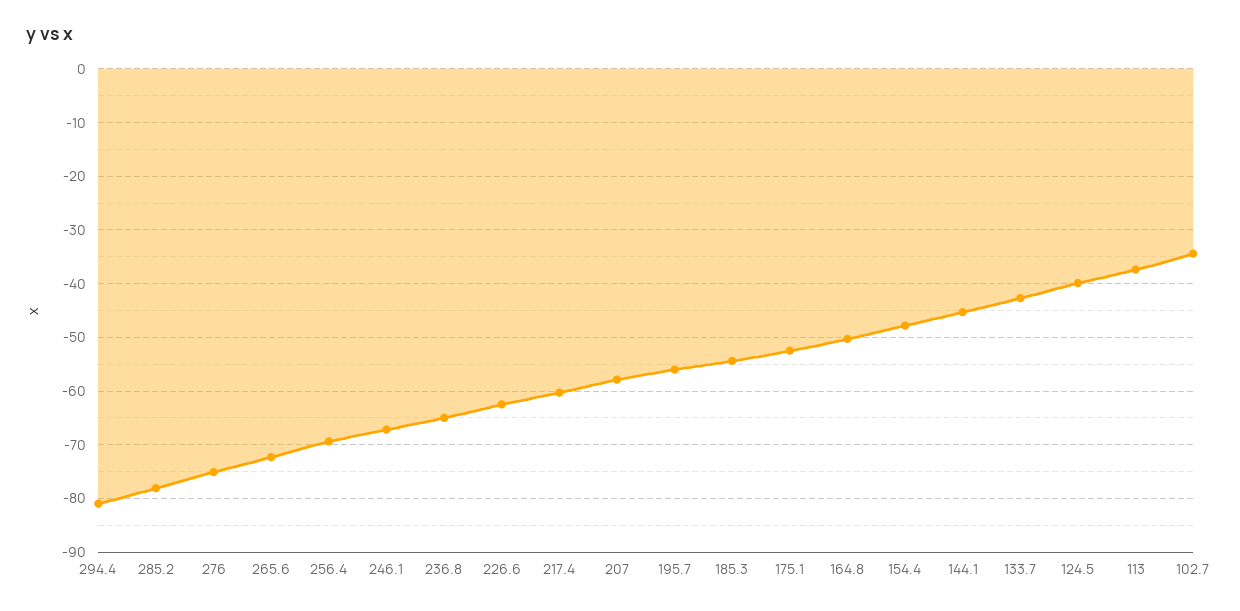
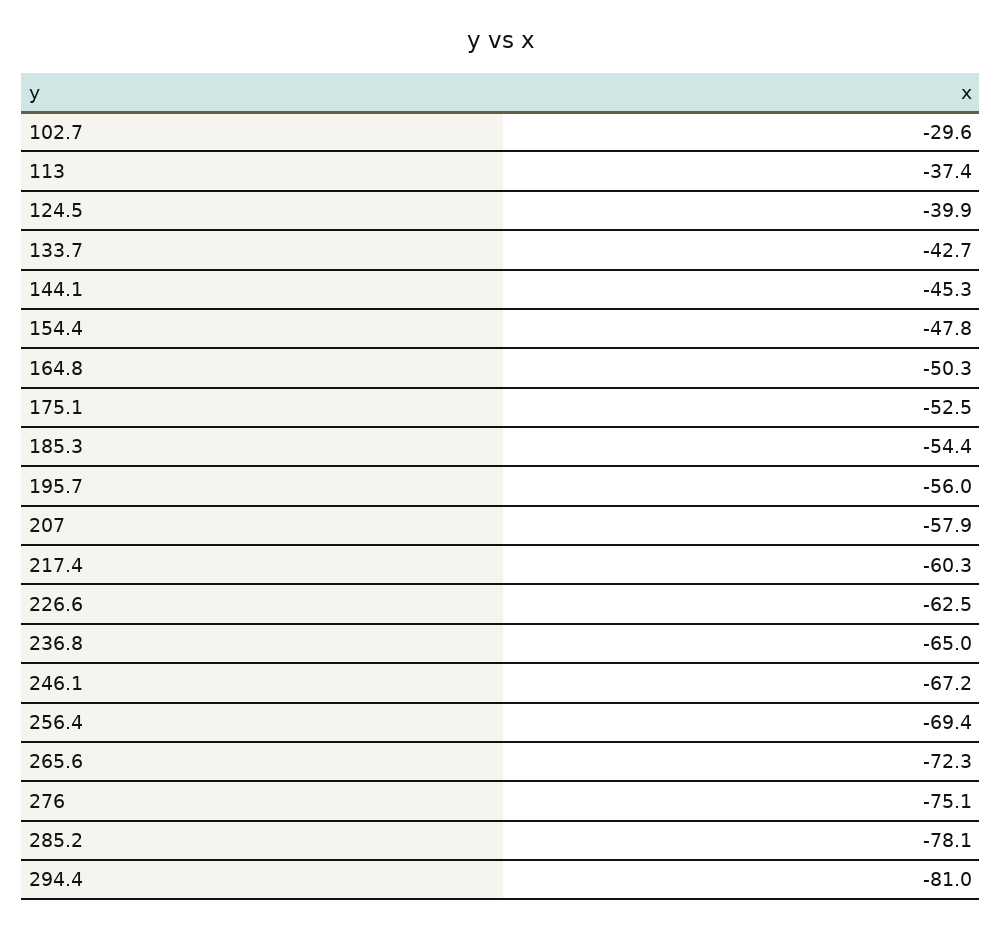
  {
    "294.4": -81,
    "285.2": -78.1,
    "276": -75.1,
    "265.6": -72.3,
    "256.4": -69.4,
    "246.1": -67.2,
    "236.8": -65,
    "226.6": -62.5,
    "217.4": -60.3,
    "207": -57.9,
    "195.7": -56,
    "185.3": -54.4,
    "175.1": -52.5,
    "164.8": -50.3,
    "154.4": -47.8,
    "144.1": -45.3,
    "133.7": -42.7,
    "124.5": -39.9,
    "113": -37.4,
-   "102.7": -34
+   "102.7": -29.6
  }

